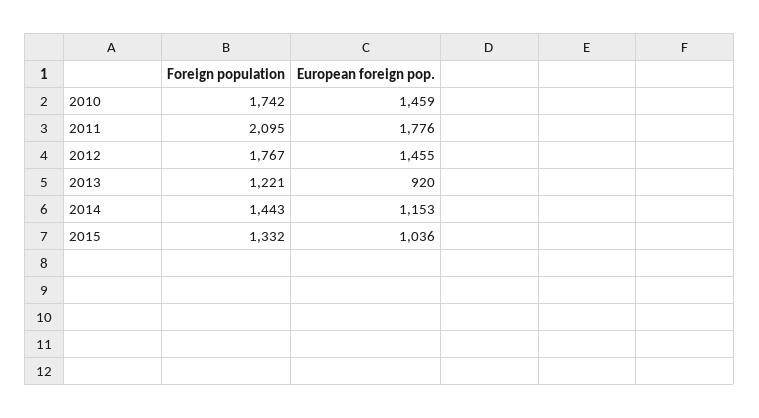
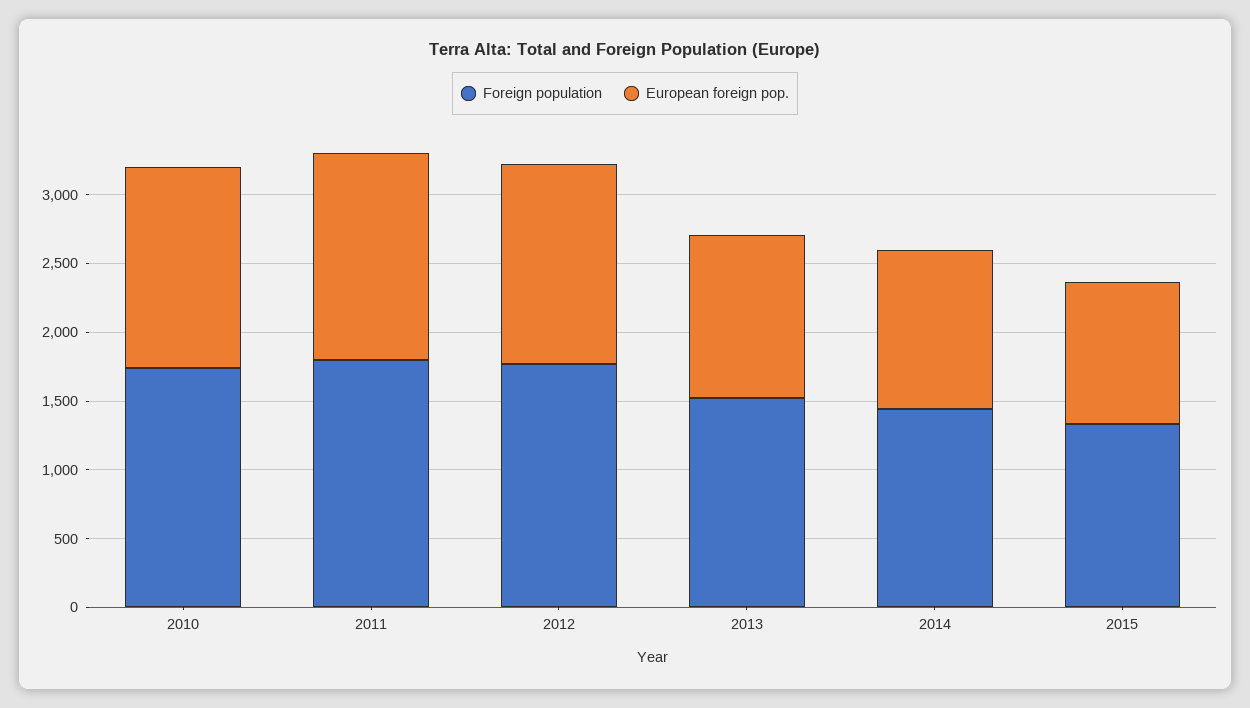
  {
    "Foreign population": {
      "2010": 1742,
-     "2011": 2095,
+     "2011": 1800,
      "2012": 1767,
-     "2013": 1221,
+     "2013": 1500,
      "2014": 1443,
      "2015": 1332
    },
    "European foreign pop.": {
      "2010": 1459,
-     "2011": 1776,
+     "2011": 1500,
      "2012": 1455,
-     "2013": 920,
+     "2013": 1200,
      "2014": 1153,
      "2015": 1036
    }
  }

